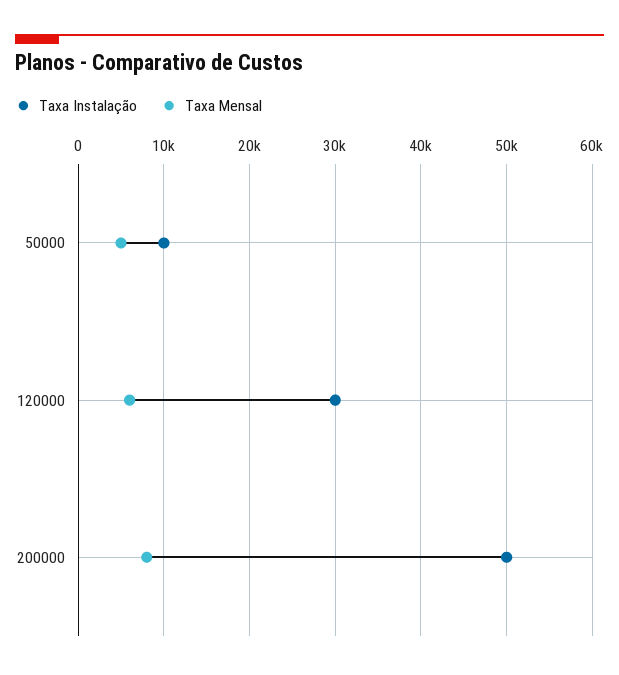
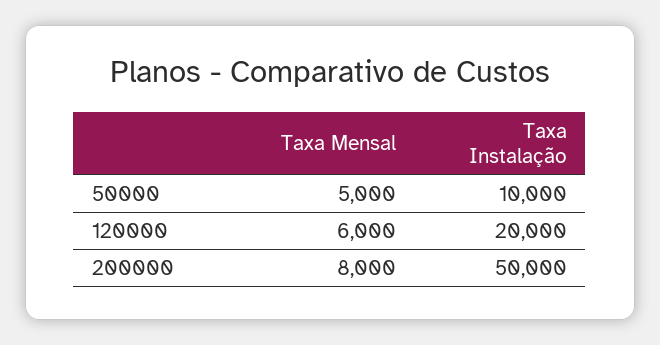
  {
    "Taxa Instalação": {
      "50000": 10000,
-     "120000": 30000,
+     "120000": 20000,
      "200000": 50000
    },
    "Taxa Mensal": {
      "50000": 5000,
      "120000": 6000,
      "200000": 8000
    }
  }

